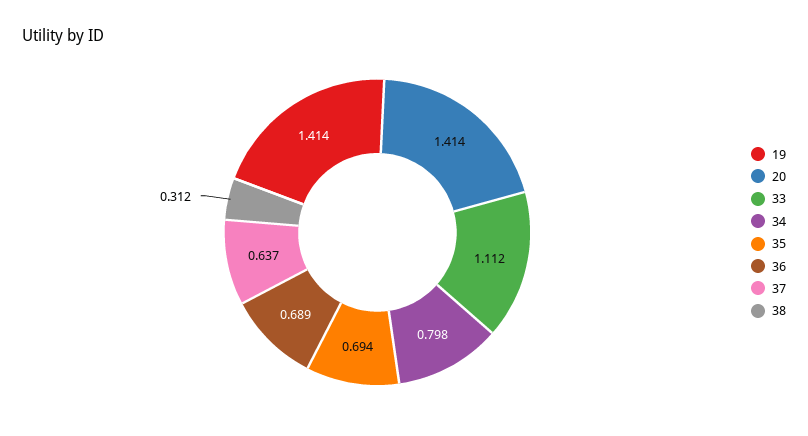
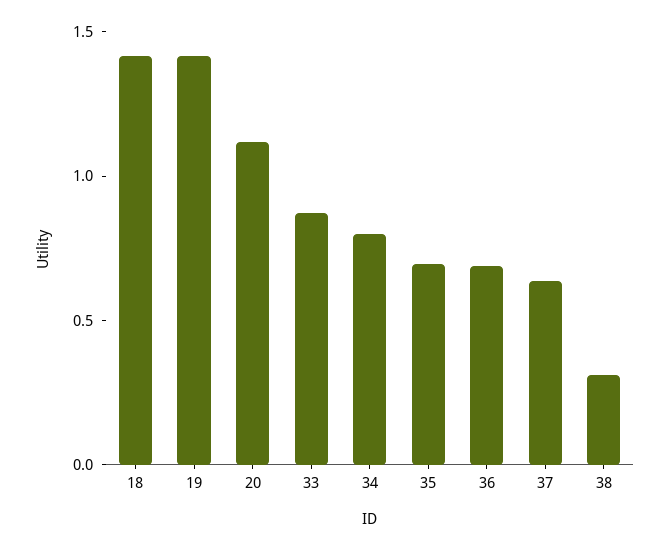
  {
    "19": 1.414,
-   "20": 1.414,
+   "20": 1.1,
-   "33": 1.112,
+   "33": 0.9,
    "34": 0.798,
    "35": 0.694,
    "36": 0.689,
    "37": 0.637,
-   "38": 0.312
+   "38": 0.312,
+   "18": 1.4
  }

